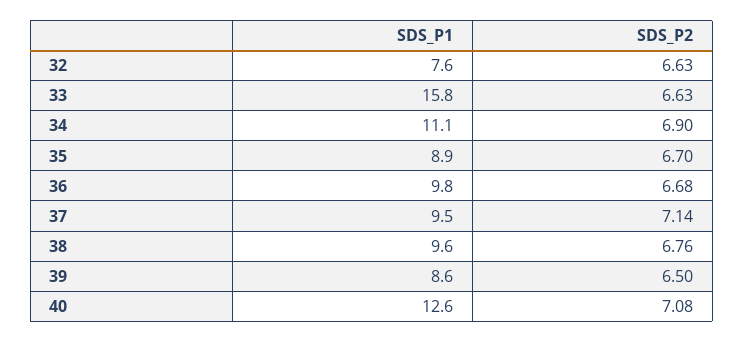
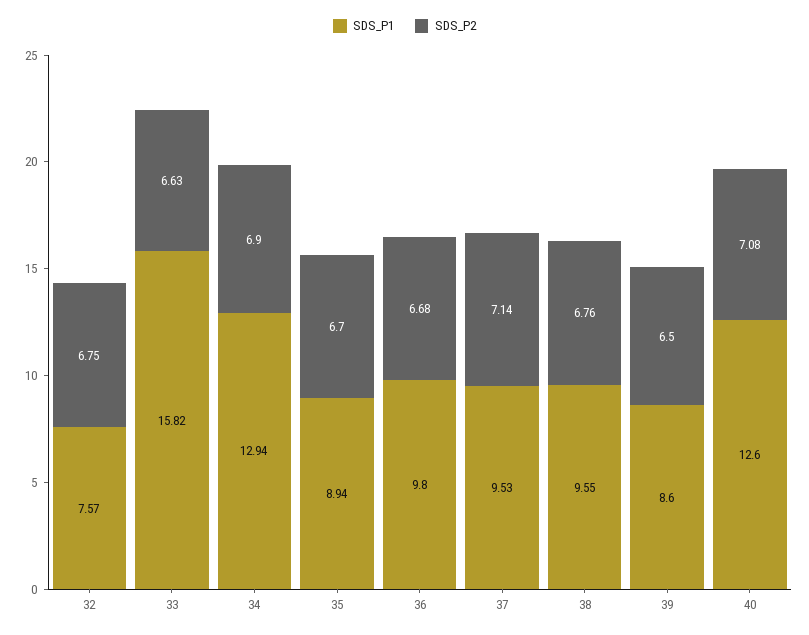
  {
    "SDS_P1": {
      "32": 7.57,
      "33": 15.82,
-     "34": 11.1,
+     "34": 12.94,
      "35": 8.94,
      "36": 9.8,
      "37": 9.53,
      "38": 9.55,
      "39": 8.6,
      "40": 12.6
    },
    "SDS_P2": {
-     "32": 6.63,
+     "32": 6.75,
      "33": 6.63,
      "34": 6.9,
      "35": 6.7,
      "36": 6.68,
      "37": 7.14,
      "38": 6.76,
      "39": 6.5,
      "40": 7.08
    }
  }

